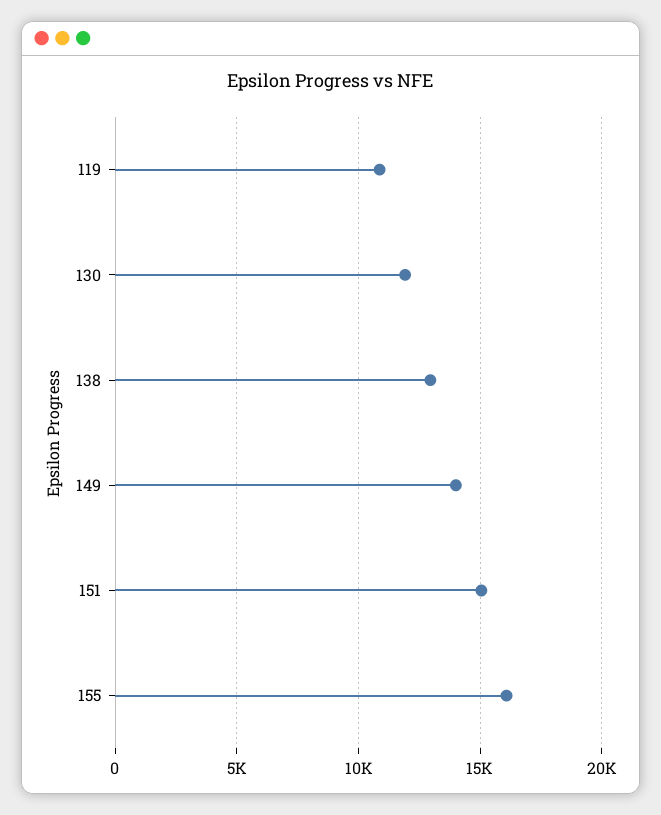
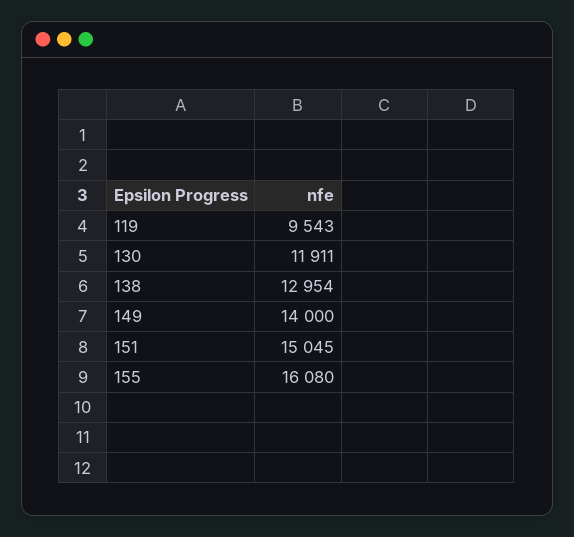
  {
-   "119": 11000,
+   "119": 9543,
    "130": 11911,
    "138": 12954,
    "149": 14000,
    "151": 15045,
    "155": 16080
  }

